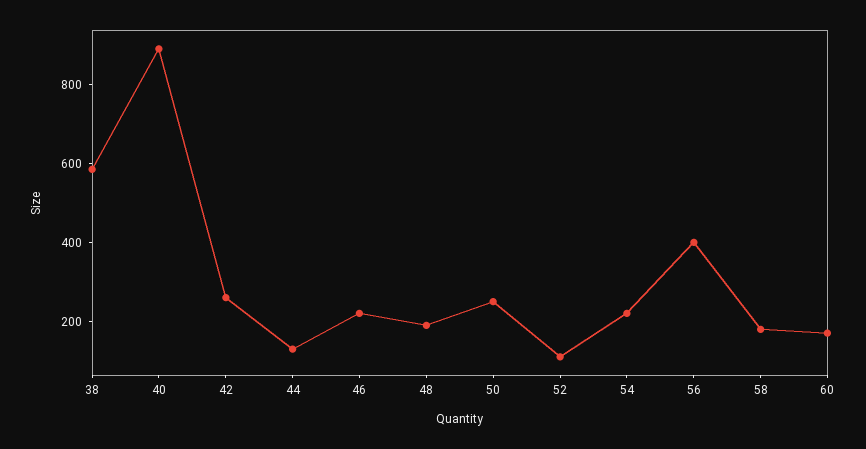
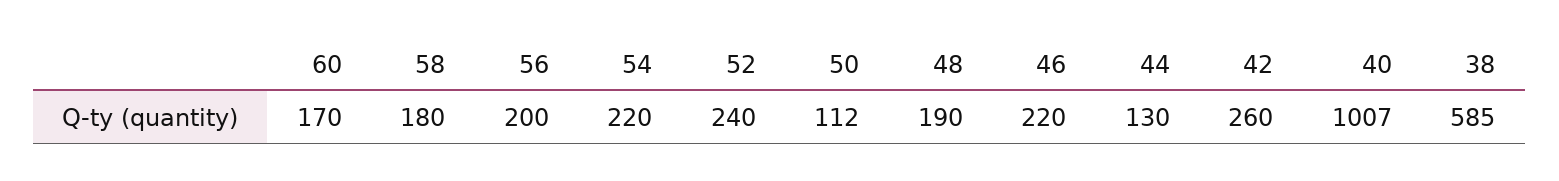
  {
    "38": 585,
-   "40": 900,
+   "40": 1007,
    "42": 260,
    "44": 130,
    "46": 220,
    "48": 190,
-   "50": 250,
+   "50": 112,
-   "52": 100,
+   "52": 240,
    "54": 220,
-   "56": 400,
+   "56": 200,
    "58": 180,
    "60": 170
  }

